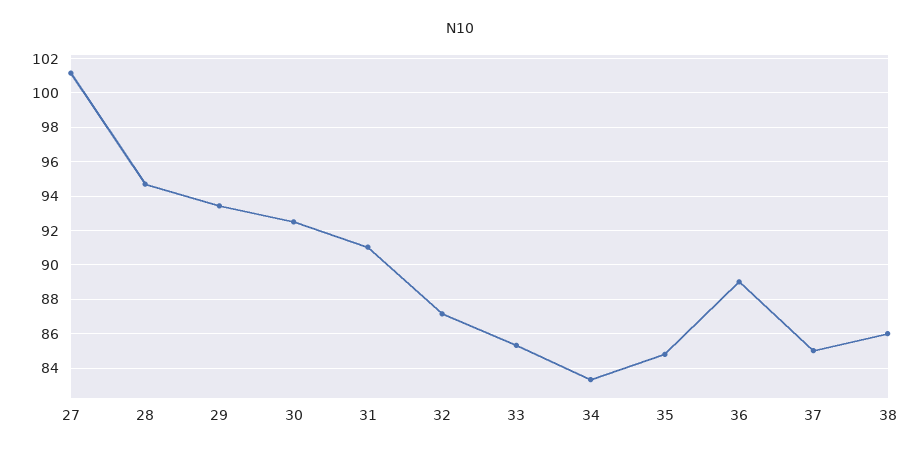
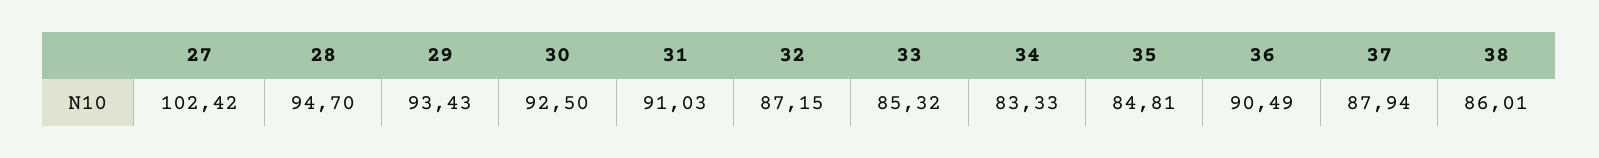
  {
-   "27": 101,
+   "27": 102.42,
    "28": 94.7,
    "29": 93.43,
    "30": 92.5,
    "31": 91.03,
    "32": 87.15,
    "33": 85.32,
    "34": 83.33,
    "35": 84.81,
-   "36": 89,
+   "36": 90.49,
-   "37": 85,
+   "37": 87.94,
    "38": 86.01
  }

